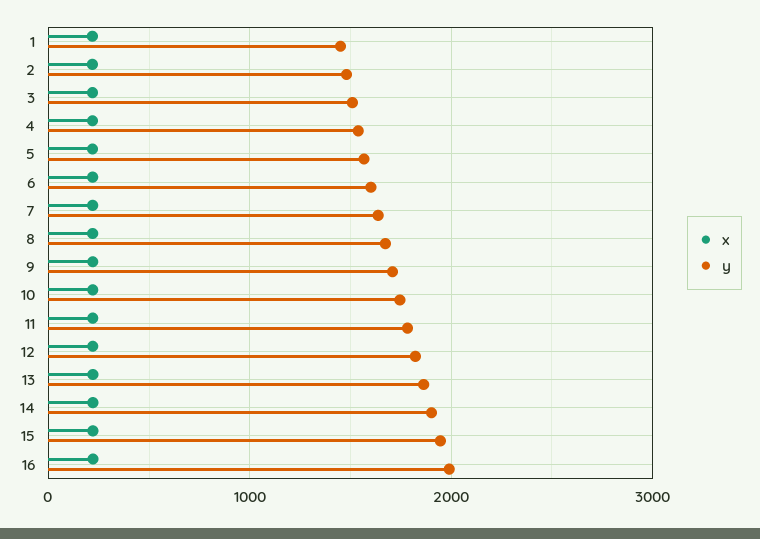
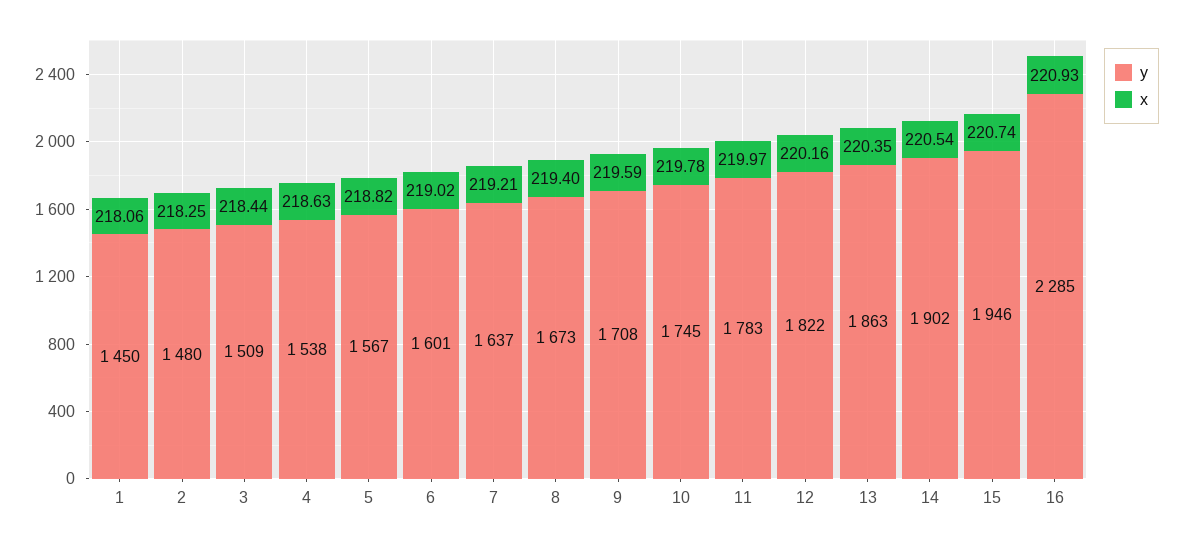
  {
    "x": {
      "1": 218.06,
      "2": 218.25,
      "3": 218.44,
      "4": 218.63,
      "5": 218.82,
      "6": 219.02,
      "7": 219.21,
      "8": 219.4,
      "9": 219.59,
      "10": 219.78,
      "11": 219.97,
      "12": 220.16,
      "13": 220.35,
      "14": 220.54,
      "15": 220.74,
      "16": 220.93
    },
    "y": {
      "1": 1450,
      "2": 1480,
      "3": 1509,
      "4": 1538,
      "5": 1567,
      "6": 1601,
      "7": 1637,
      "8": 1673,
      "9": 1708,
      "10": 1745,
      "11": 1783,
      "12": 1822,
      "13": 1863,
      "14": 1902,
      "15": 1946,
-     "16": 2000
+     "16": 2285
    }
  }

